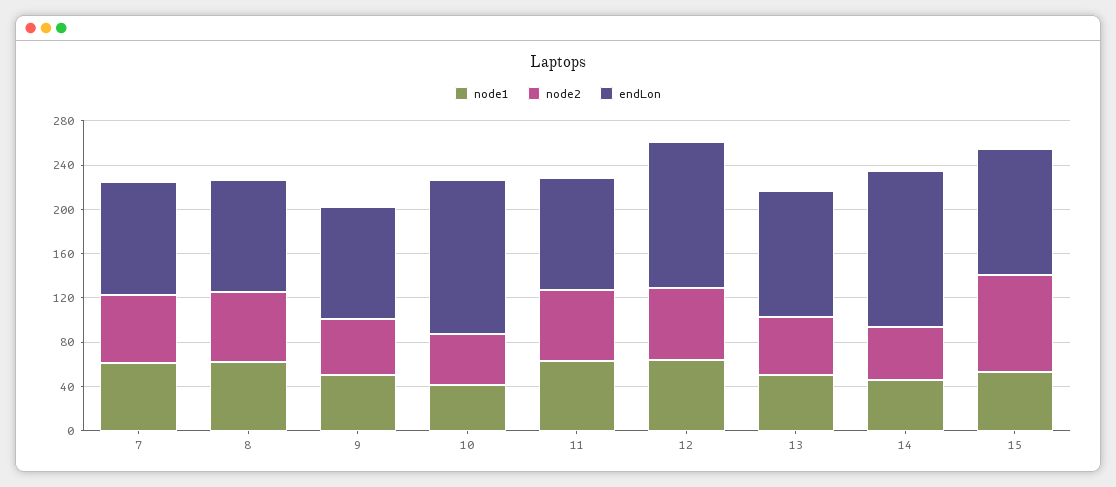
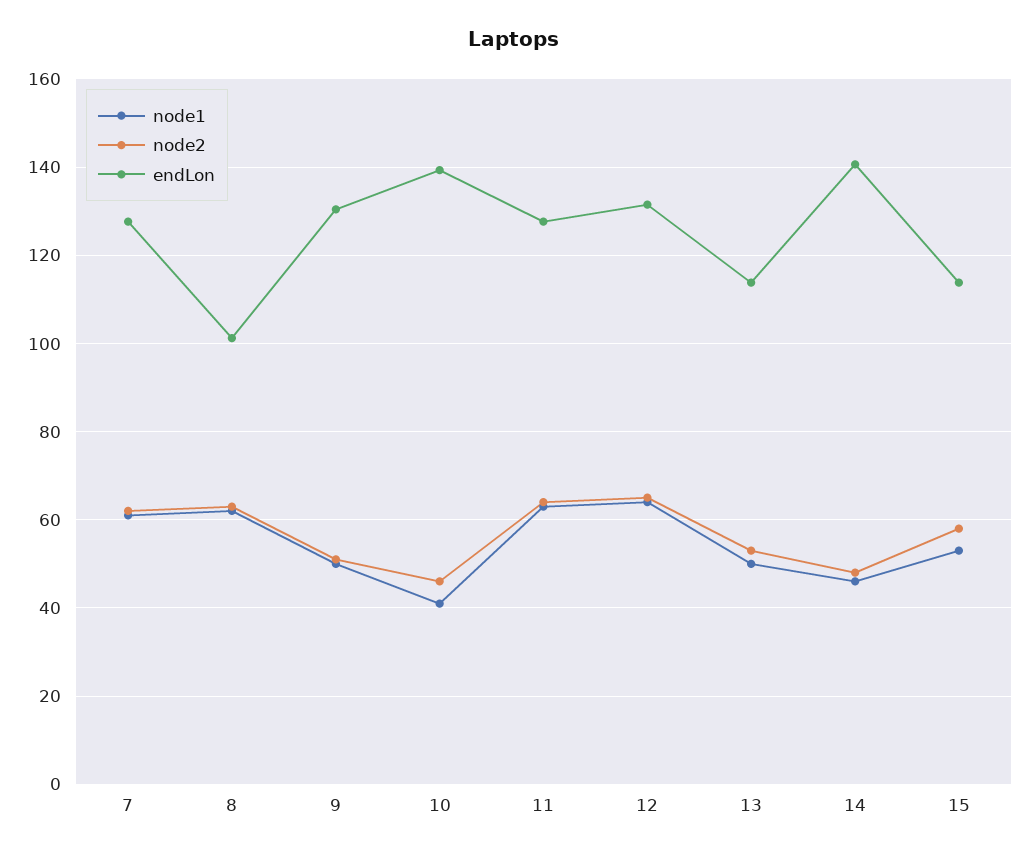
  {
    "node1": {
      "7": 62,
      "8": 62,
      "9": 50,
      "10": 42,
      "11": 64,
      "12": 64,
      "13": 50,
      "14": 46,
      "15": 54
    },
    "node2": {
      "7": 62,
      "8": 64,
      "9": 52,
      "10": 46,
      "11": 64,
      "12": 66,
      "13": 54,
      "14": 48,
-     "15": 90
+     "15": 58
    },
    "endLon": {
-     "7": 100,
+     "7": 128,
      "8": 102,
-     "9": 100,
+     "9": 130,
      "10": 140,
-     "11": 100,
+     "11": 128,
      "12": 132,
      "13": 114,
      "14": 140,
      "15": 114
    }
  }

